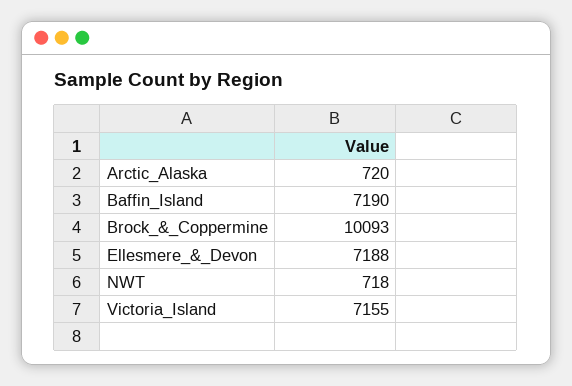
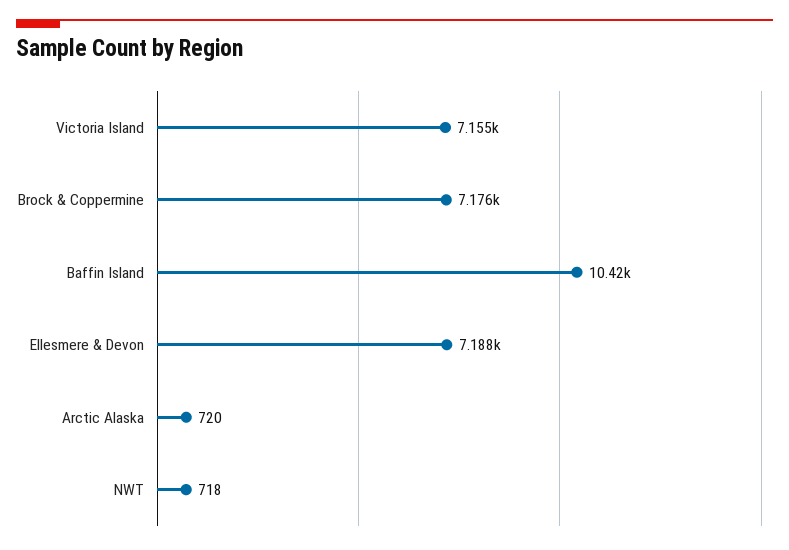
  {
    "Arctic_Alaska": 720,
-   "Baffin_Island": 7190,
+   "Baffin_Island": 10420,
-   "Brock_&_Coppermine": 10093,
+   "Brock_&_Coppermine": 7176,
    "Ellesmere_&_Devon": 7188,
    "NWT": 718,
    "Victoria_Island": 7155
  }

